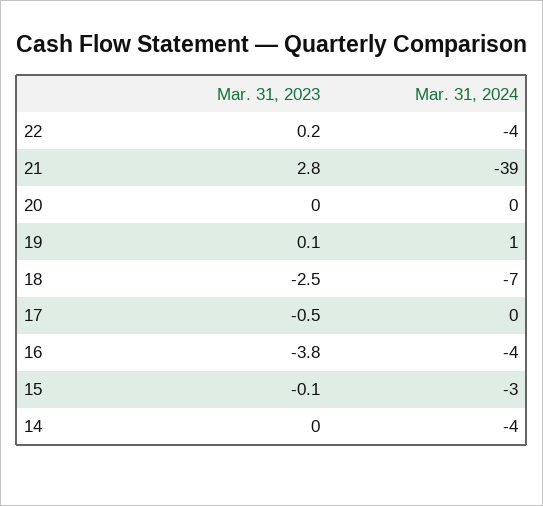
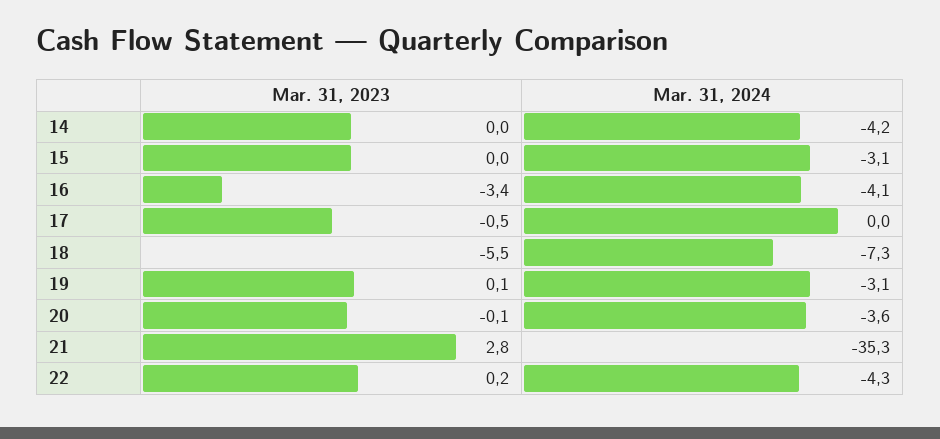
  {
    "Mar. 31, 2023": {
      "22": 0.2,
      "21": 2.8,
-     "20": 0,
+     "20": -0.1,
      "19": 0.1,
-     "18": -2.5,
+     "18": -5.5,
      "17": -0.5,
-     "16": -3.8,
+     "16": -3.4,
-     "15": -0.1,
+     "15": 0,
      "14": 0
    },
    "Mar. 31, 2024": {
      "22": -4.3,
-     "21": -39,
+     "21": -35.3,
-     "20": 0,
+     "20": -3.6,
-     "19": 1,
+     "19": -3.1,
      "18": -7.3,
      "17": 0,
      "16": -4.1,
      "15": -3.1,
      "14": -4.2
    }
  }

